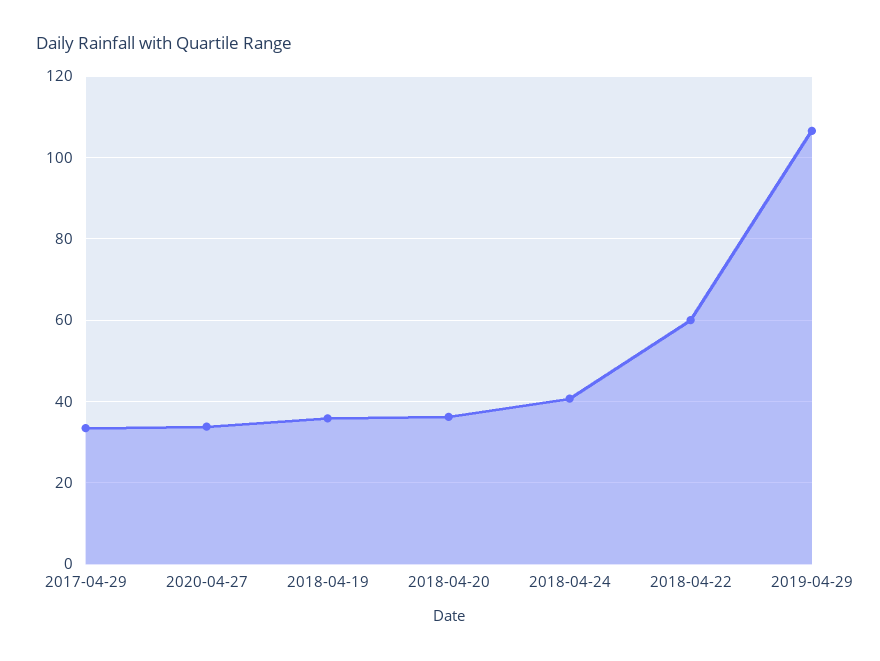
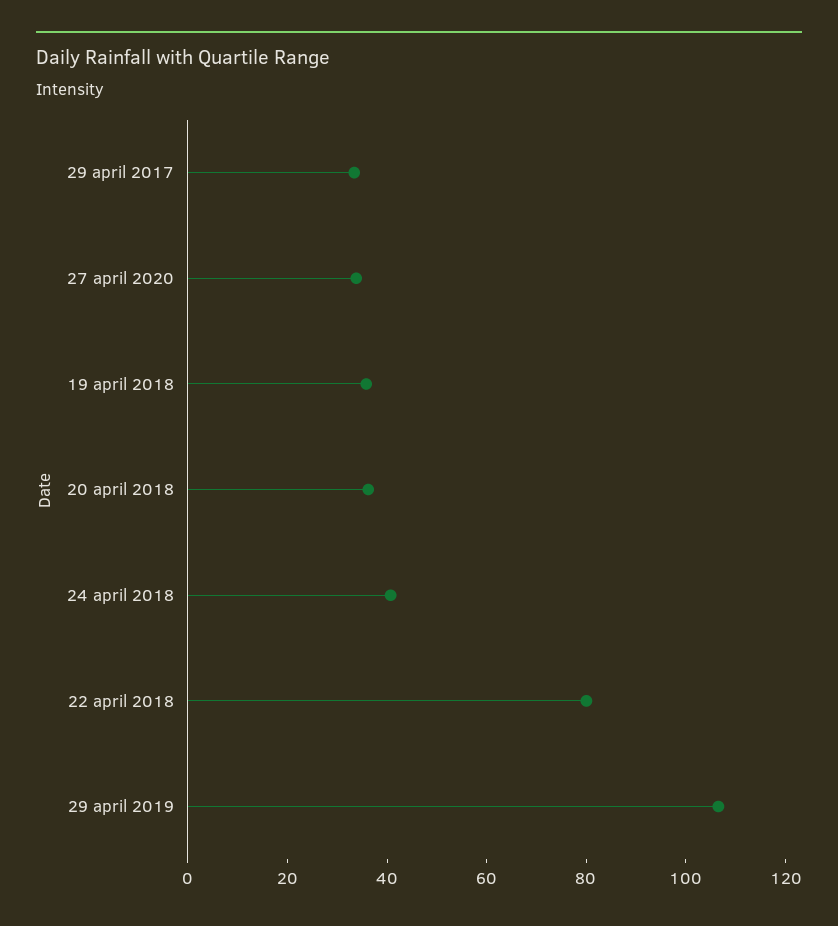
  {
    "2017-04-29": 34,
    "2020-04-27": 34,
    "2018-04-19": 36,
    "2018-04-20": 36,
    "2018-04-24": 40,
-   "2018-04-22": 60,
+   "2018-04-22": 80,
    "2019-04-29": 106
  }

